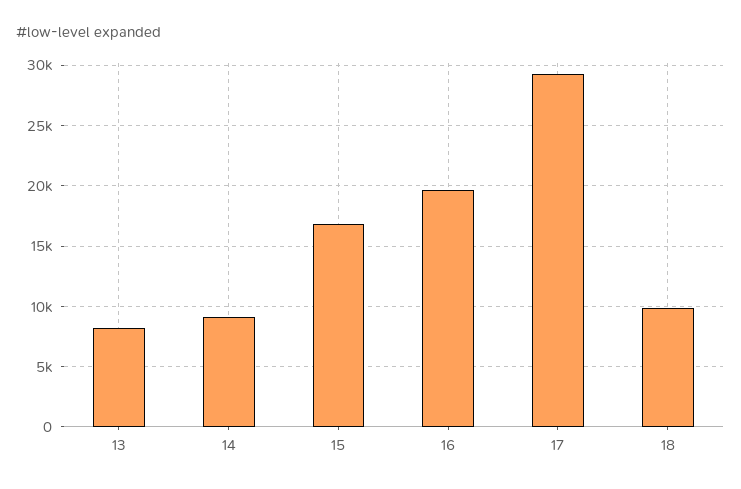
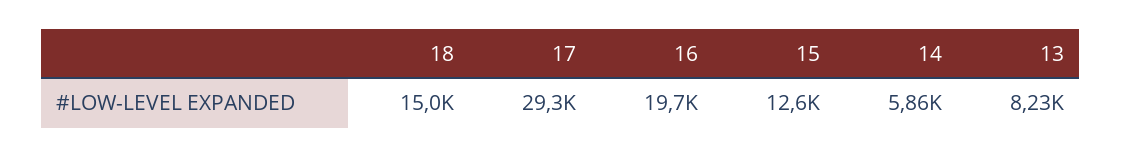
  {
    "13": 8230,
-   "14": 9000,
+   "14": 5860,
-   "15": 17000,
+   "15": 12600,
    "16": 19700,
    "17": 29300,
-   "18": 10000
+   "18": 15000
  }

